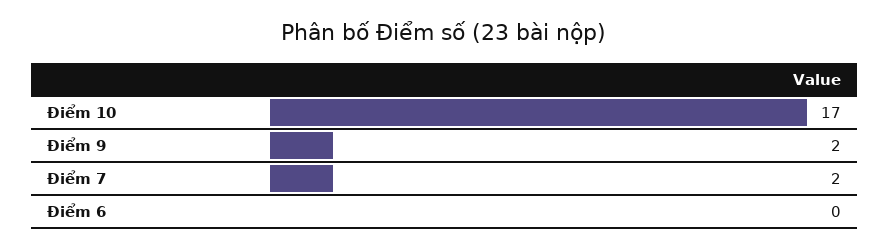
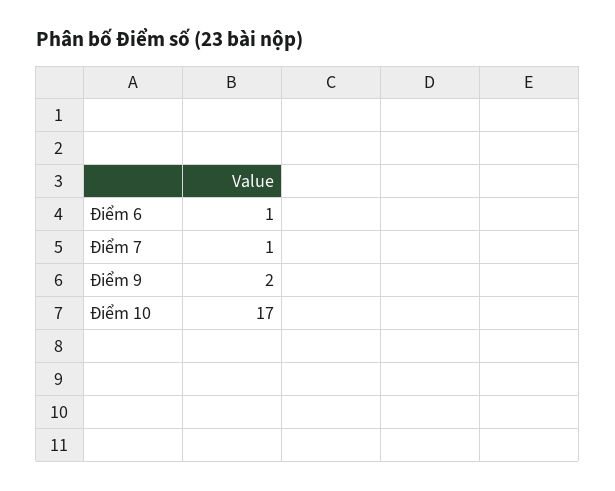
  {
    "Điểm 10": 17,
    "Điểm 9": 2,
-   "Điểm 7": 2,
+   "Điểm 7": 1,
-   "Điểm 6": 0
+   "Điểm 6": 1
  }

